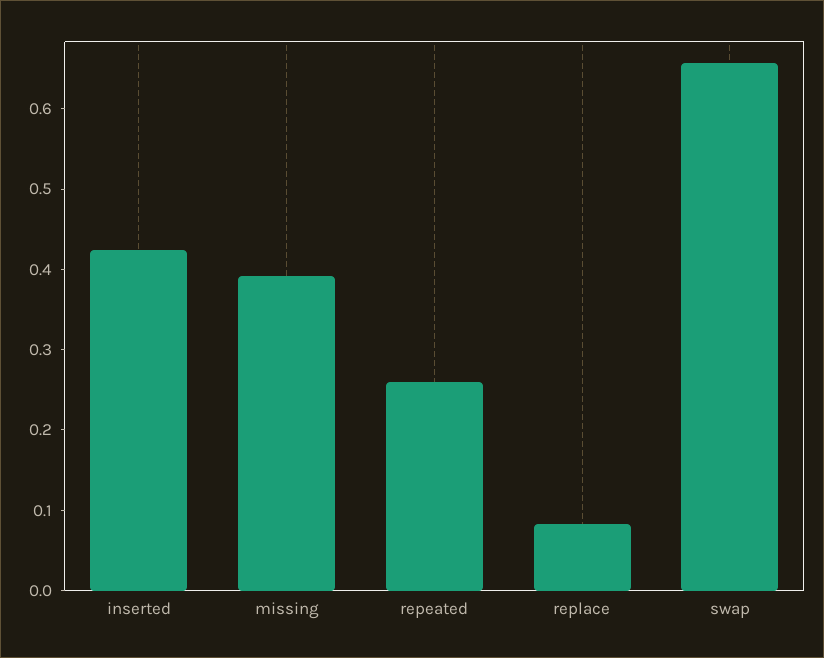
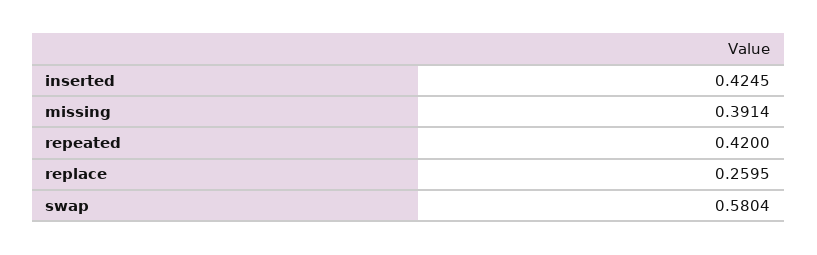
  {
    "inserted": 0.4245,
    "missing": 0.3914,
-   "repeated": 0.26,
+   "repeated": 0.42,
-   "replace": 0.08,
+   "replace": 0.2595,
-   "swap": 0.66
+   "swap": 0.5804
  }

